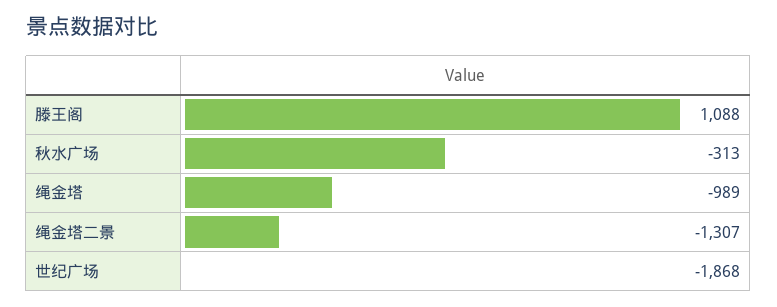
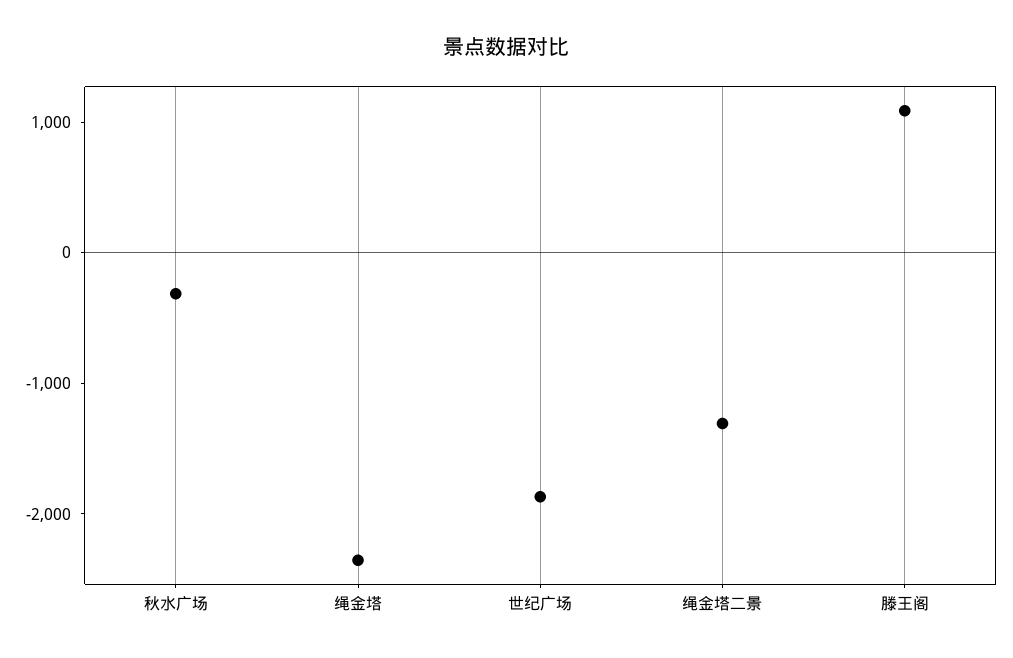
  {
    "滕王阁": 1088,
    "秋水广场": -313,
-   "绳金塔": -989,
+   "绳金塔": -2400,
    "绳金塔二景": -1307,
    "世纪广场": -1868
  }

